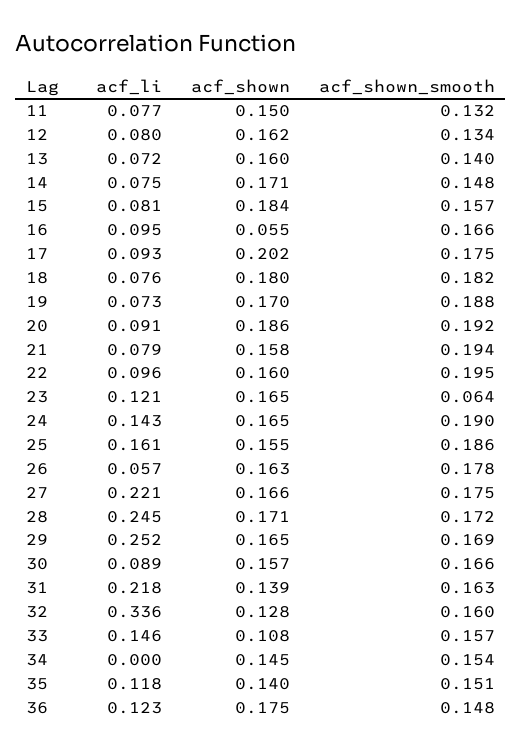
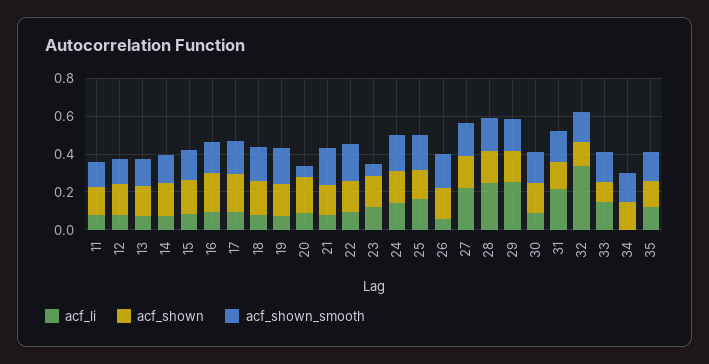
  {
    "acf_li": {
      "11": 0.077,
      "12": 0.08,
      "13": 0.072,
      "14": 0.075,
      "15": 0.081,
      "16": 0.095,
      "17": 0.093,
      "18": 0.076,
      "19": 0.073,
      "20": 0.091,
      "21": 0.079,
      "22": 0.096,
      "23": 0.121,
      "24": 0.143,
      "25": 0.161,
      "26": 0.057,
      "27": 0.221,
      "28": 0.245,
      "29": 0.252,
      "30": 0.089,
      "31": 0.218,
      "32": 0.336,
      "33": 0.146,
      "34": 0,
-     "35": 0.118,
+     "35": 0.118
-     "36": 0.123
    },
    "acf_shown": {
      "11": 0.15,
      "12": 0.162,
      "13": 0.16,
      "14": 0.171,
      "15": 0.184,
-     "16": 0.055,
+     "16": 0.2,
      "17": 0.202,
      "18": 0.18,
      "19": 0.17,
      "20": 0.186,
      "21": 0.158,
      "22": 0.16,
      "23": 0.165,
      "24": 0.165,
      "25": 0.155,
      "26": 0.163,
      "27": 0.166,
      "28": 0.171,
      "29": 0.165,
      "30": 0.157,
      "31": 0.139,
      "32": 0.128,
      "33": 0.108,
      "34": 0.145,
-     "35": 0.14,
+     "35": 0.14
-     "36": 0.175
    },
    "acf_shown_smooth": {
      "11": 0.132,
      "12": 0.134,
      "13": 0.14,
      "14": 0.148,
      "15": 0.157,
      "16": 0.166,
      "17": 0.175,
      "18": 0.182,
      "19": 0.188,
-     "20": 0.192,
+     "20": 0.05,
      "21": 0.194,
      "22": 0.195,
      "23": 0.064,
      "24": 0.19,
      "25": 0.186,
      "26": 0.178,
      "27": 0.175,
      "28": 0.172,
      "29": 0.169,
      "30": 0.166,
      "31": 0.163,
      "32": 0.16,
      "33": 0.157,
      "34": 0.154,
-     "35": 0.151,
+     "35": 0.151
-     "36": 0.148
    }
  }

